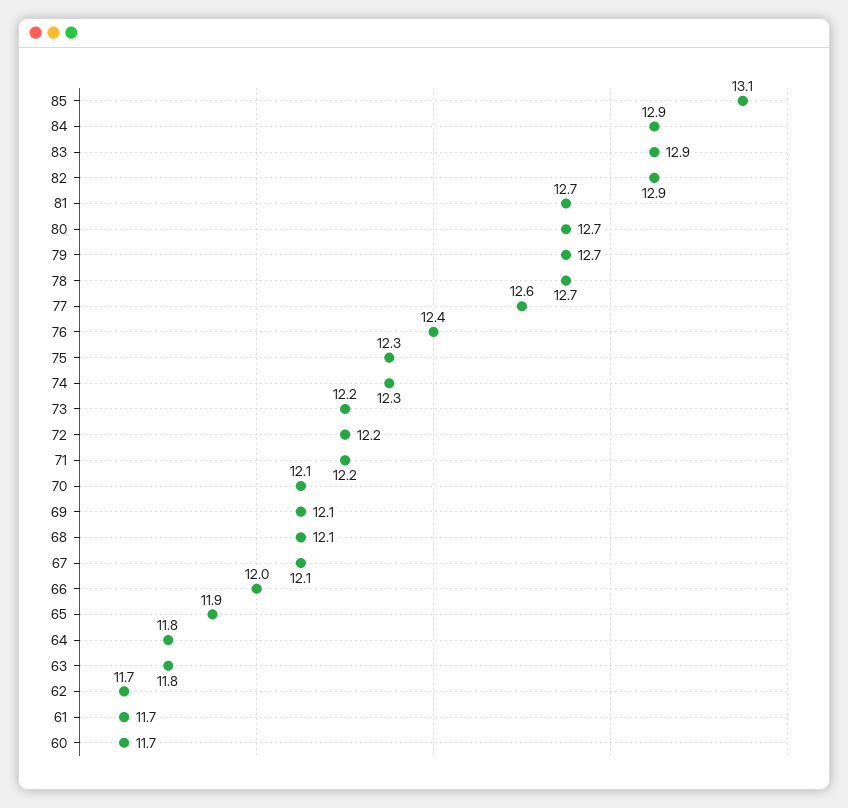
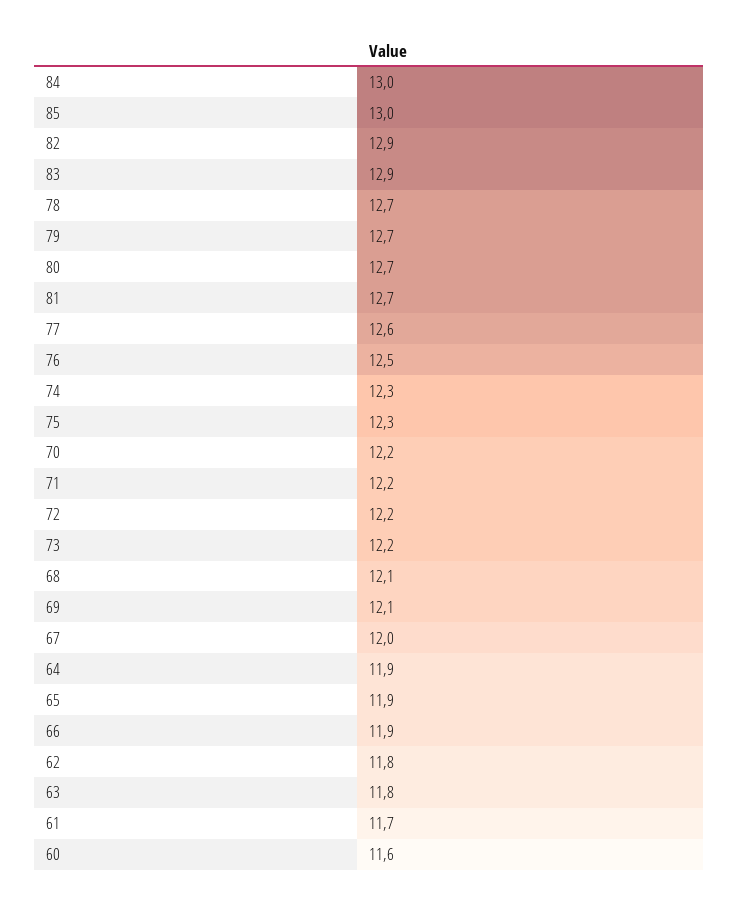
  {
-   "85": 13.1,
+   "85": 13,
-   "84": 12.9,
+   "84": 13,
    "83": 12.9,
    "82": 12.9,
    "81": 12.7,
    "80": 12.7,
    "79": 12.7,
    "78": 12.7,
    "77": 12.6,
-   "76": 12.4,
+   "76": 12.5,
    "75": 12.3,
    "74": 12.3,
    "73": 12.2,
    "72": 12.2,
    "71": 12.2,
-   "70": 12.1,
+   "70": 12.2,
    "69": 12.1,
    "68": 12.1,
-   "67": 12.1,
+   "67": 12,
-   "66": 12,
+   "66": 11.9,
    "65": 11.9,
-   "64": 11.8,
+   "64": 11.9,
    "63": 11.8,
-   "62": 11.7,
+   "62": 11.8,
    "61": 11.7,
-   "60": 11.7
+   "60": 11.6
  }

